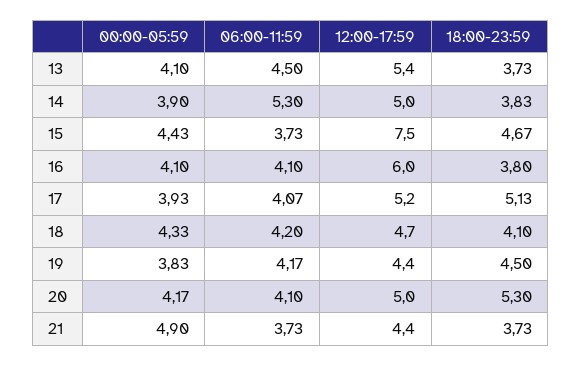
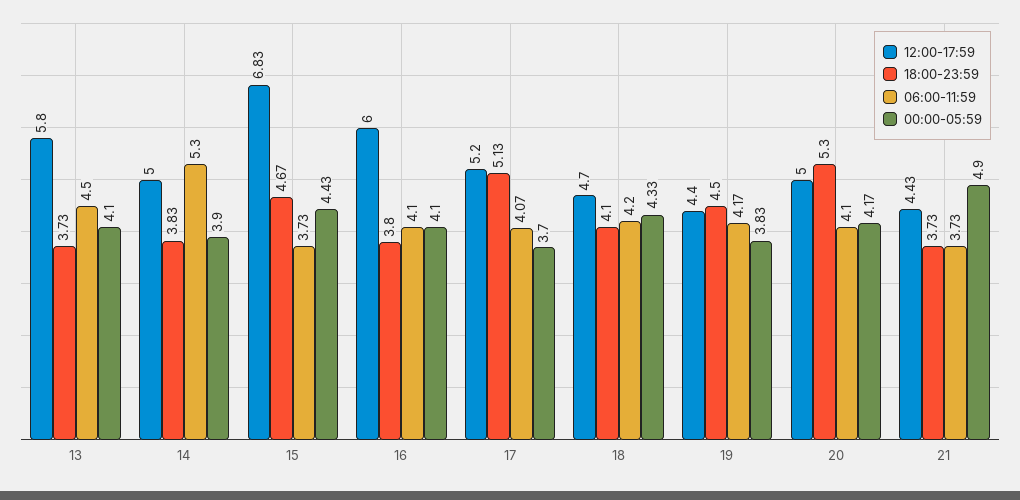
  {
    "00:00-05:59": {
      "13": 4.1,
      "14": 3.9,
      "15": 4.43,
      "16": 4.1,
-     "17": 3.93,
+     "17": 3.7,
      "18": 4.33,
      "19": 3.83,
      "20": 4.17,
      "21": 4.9
    },
    "06:00-11:59": {
      "13": 4.5,
      "14": 5.3,
      "15": 3.73,
      "16": 4.1,
      "17": 4.07,
      "18": 4.2,
      "19": 4.17,
      "20": 4.1,
      "21": 3.73
    },
    "12:00-17:59": {
-     "13": 5.4,
+     "13": 5.8,
      "14": 5,
-     "15": 7.5,
+     "15": 6.83,
      "16": 6,
      "17": 5.2,
      "18": 4.7,
      "19": 4.4,
      "20": 5,
      "21": 4.43
    },
    "18:00-23:59": {
      "13": 3.73,
      "14": 3.83,
      "15": 4.67,
      "16": 3.8,
      "17": 5.13,
      "18": 4.1,
      "19": 4.5,
      "20": 5.3,
      "21": 3.73
    }
  }

